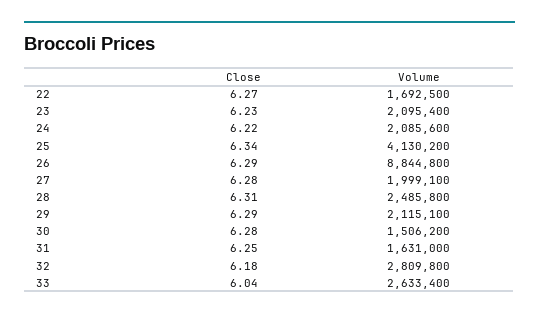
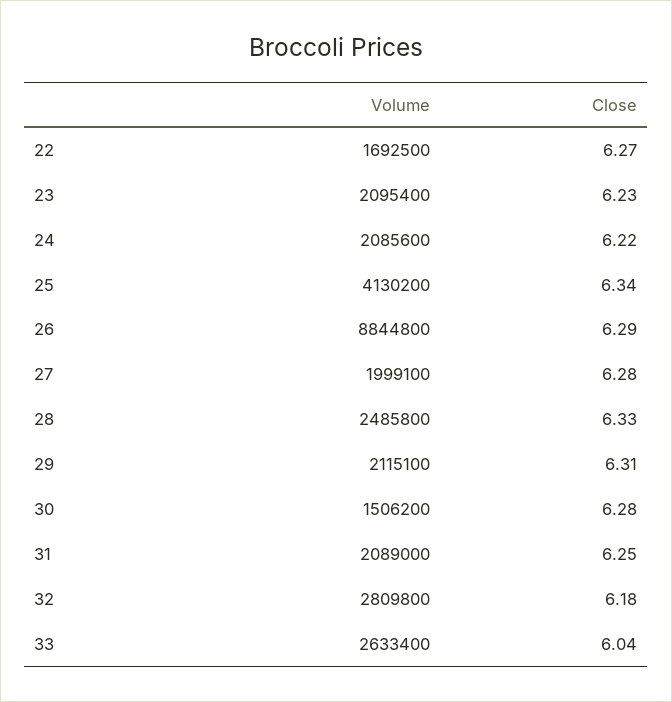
  {
    "Close": {
      "22": 6.27,
      "23": 6.23,
      "24": 6.22,
      "25": 6.34,
      "26": 6.29,
      "27": 6.28,
-     "28": 6.31,
+     "28": 6.33,
-     "29": 6.29,
+     "29": 6.31,
      "30": 6.28,
      "31": 6.25,
      "32": 6.18,
      "33": 6.04
    },
    "Volume": {
      "22": 1692500,
      "23": 2095400,
      "24": 2085600,
      "25": 4130200,
      "26": 8844800,
      "27": 1999100,
      "28": 2485800,
      "29": 2115100,
      "30": 1506200,
-     "31": 1631000,
+     "31": 2089000,
      "32": 2809800,
      "33": 2633400
    }
  }

